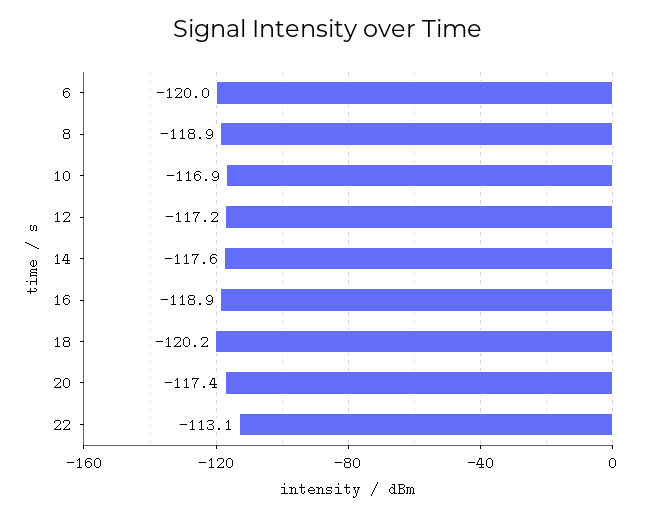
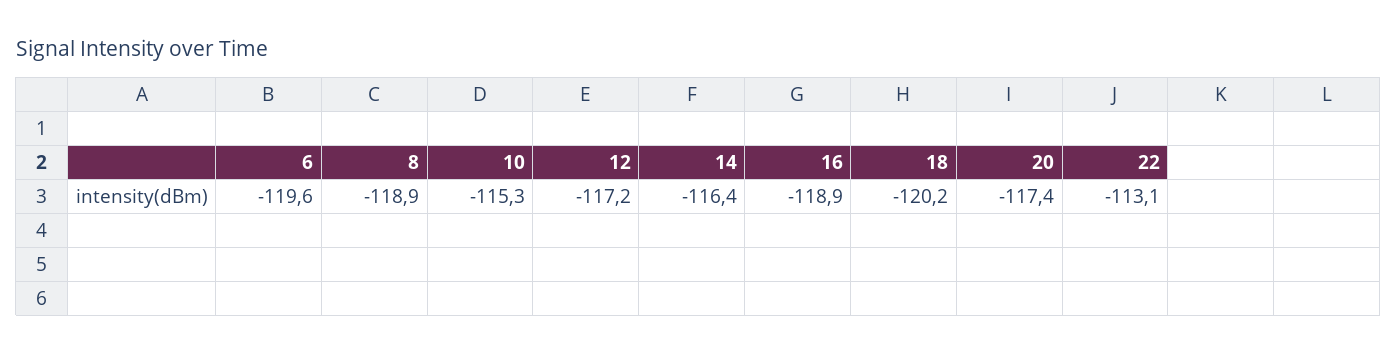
  {
-   "6": -120,
+   "6": -119.6,
    "8": -118.9,
-   "10": -116.9,
+   "10": -115.3,
    "12": -117.2,
-   "14": -117.6,
+   "14": -116.4,
    "16": -118.9,
    "18": -120.2,
    "20": -117.4,
    "22": -113.1
  }

